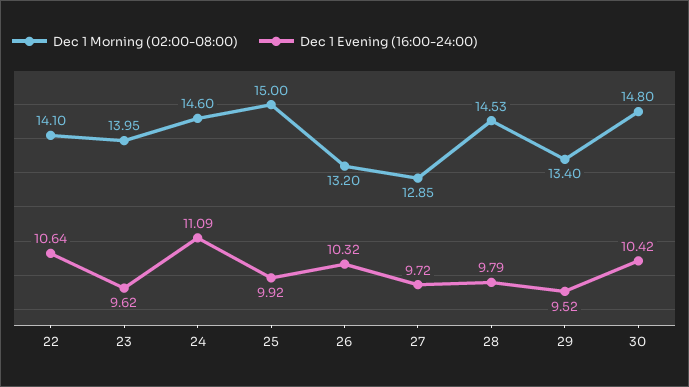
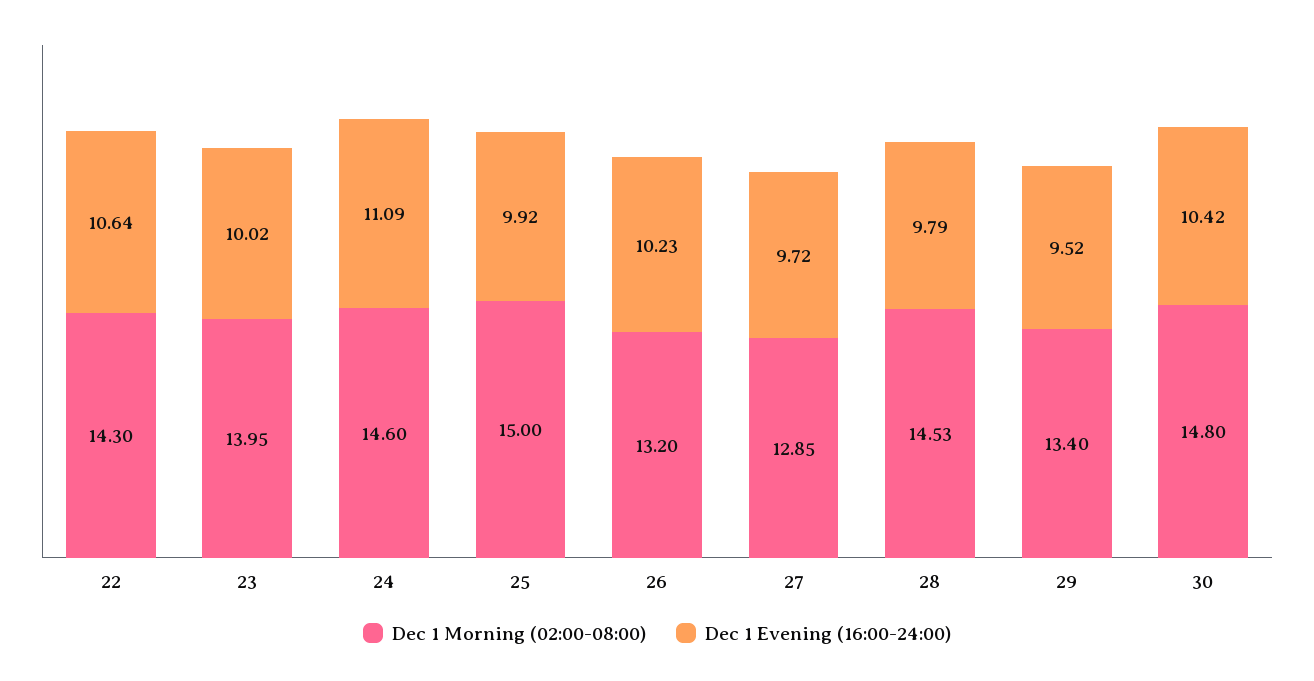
  {
    "Dec 1 Morning (02:00-08:00)": {
-     "22": 14.1,
+     "22": 14.3,
      "23": 13.95,
      "24": 14.6,
      "25": 15,
      "26": 13.2,
      "27": 12.85,
      "28": 14.53,
      "29": 13.4,
      "30": 14.8
    },
    "Dec 1 Evening (16:00-24:00)": {
      "22": 10.64,
-     "23": 9.62,
+     "23": 10.02,
      "24": 11.09,
      "25": 9.92,
-     "26": 10.32,
+     "26": 10.23,
      "27": 9.72,
      "28": 9.79,
      "29": 9.52,
      "30": 10.42
    }
  }

